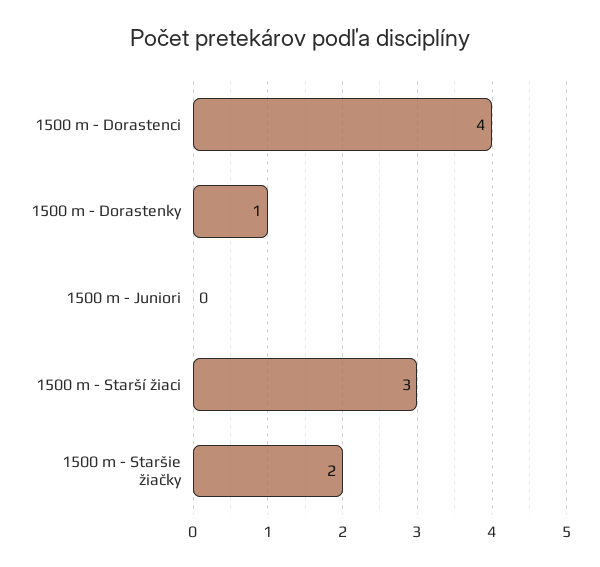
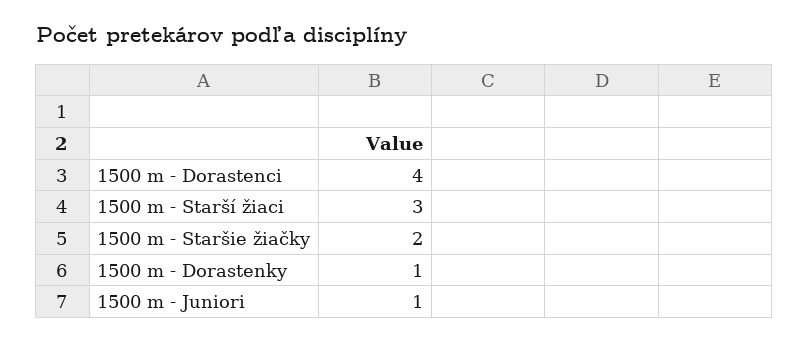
  {
    "1500 m - Dorastenci": 4,
    "1500 m - Dorastenky": 1,
-   "1500 m - Juniori": 0,
+   "1500 m - Juniori": 1,
    "1500 m - Starší žiaci": 3,
    "1500 m - Staršie žiačky": 2
  }

